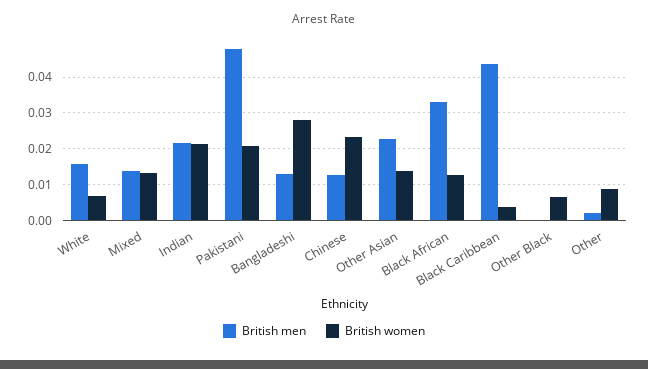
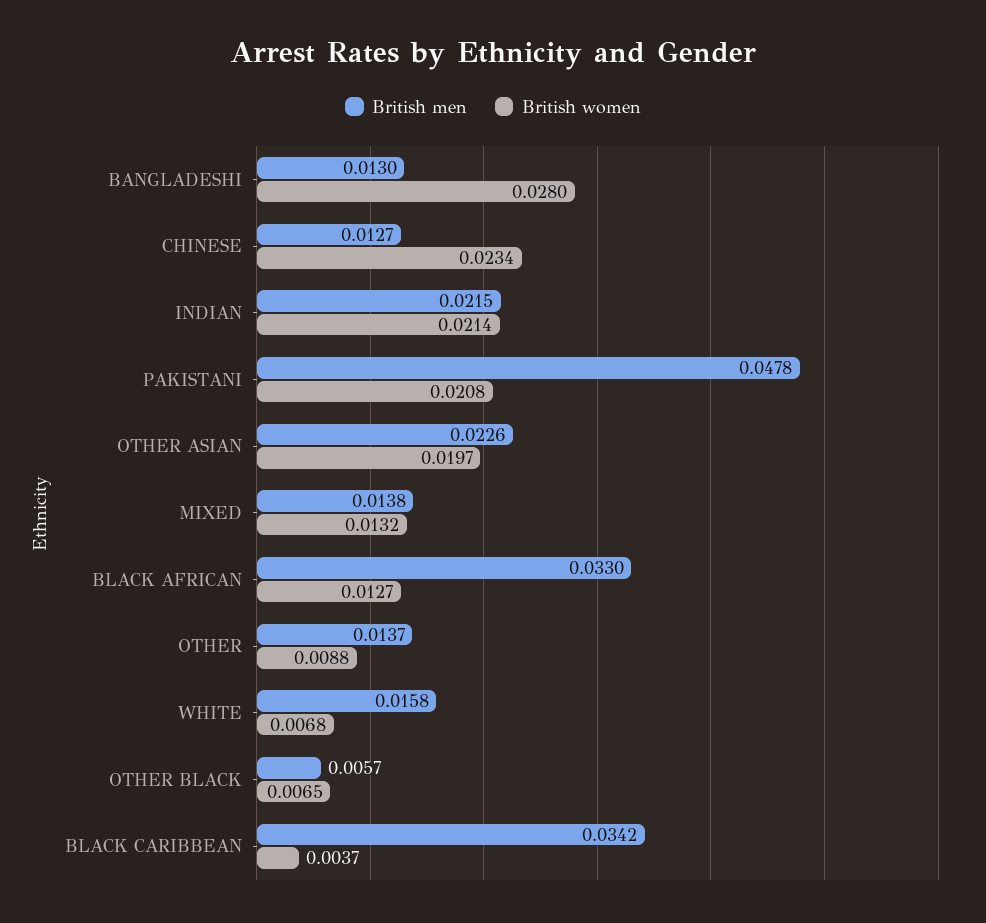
  {
    "British men": {
      "White": 0.0158,
      "Mixed": 0.0138,
      "Indian": 0.0215,
      "Pakistani": 0.0478,
      "Bangladeshi": 0.013,
      "Chinese": 0.0127,
      "Other Asian": 0.0226,
      "Black African": 0.033,
-     "Black Caribbean": 0.044,
+     "Black Caribbean": 0.0342,
-     "Other Black": 0,
+     "Other Black": 0.0057,
-     "Other": 0.002
+     "Other": 0.0137
    },
    "British women": {
      "White": 0.0068,
      "Mixed": 0.0132,
      "Indian": 0.0214,
      "Pakistani": 0.0208,
      "Bangladeshi": 0.028,
      "Chinese": 0.0234,
-     "Other Asian": 0.014,
+     "Other Asian": 0.0197,
      "Black African": 0.0127,
      "Black Caribbean": 0.0037,
      "Other Black": 0.0065,
      "Other": 0.0088
    }
  }

